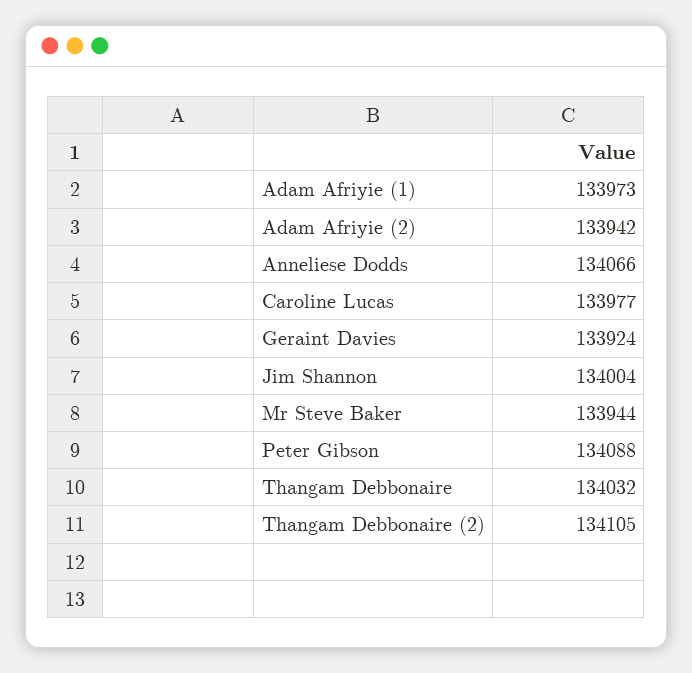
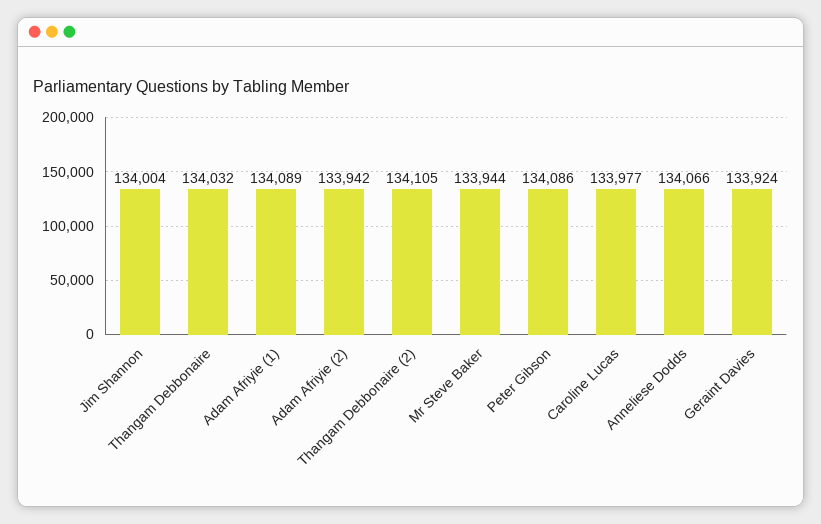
  {
-   "Adam Afriyie (1)": 133973,
+   "Adam Afriyie (1)": 134089,
    "Adam Afriyie (2)": 133942,
    "Anneliese Dodds": 134066,
    "Caroline Lucas": 133977,
    "Geraint Davies": 133924,
    "Jim Shannon": 134004,
    "Mr Steve Baker": 133944,
-   "Peter Gibson": 134088,
+   "Peter Gibson": 134086,
    "Thangam Debbonaire": 134032,
    "Thangam Debbonaire (2)": 134105
  }

